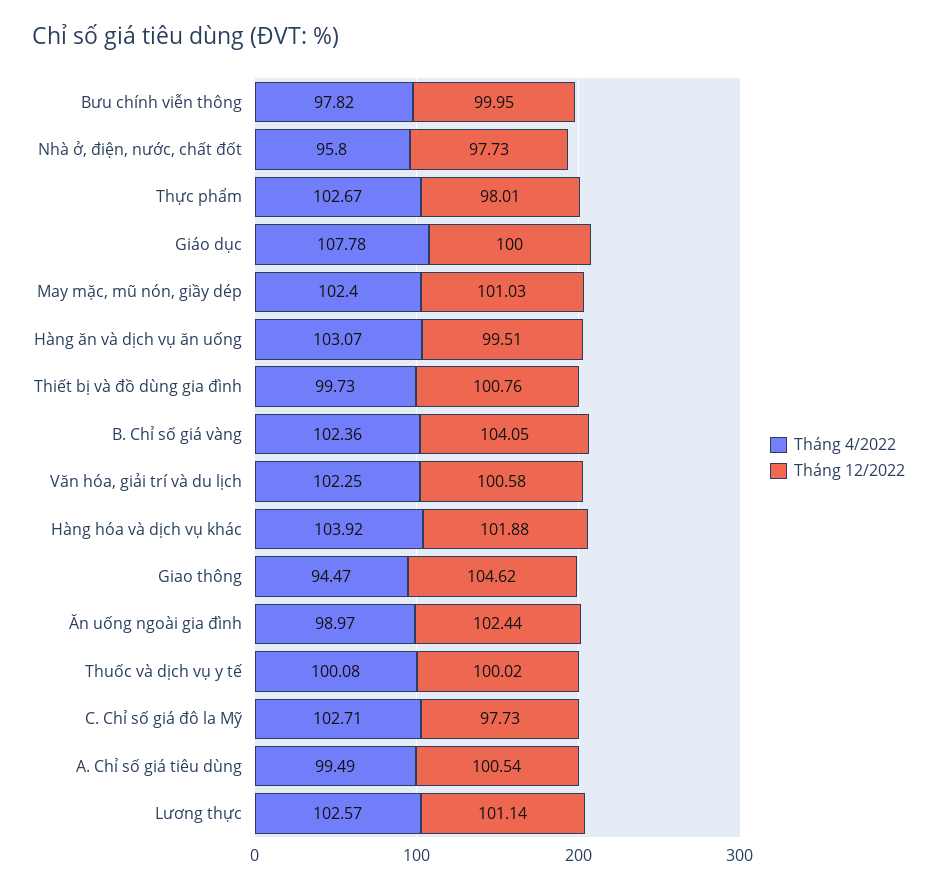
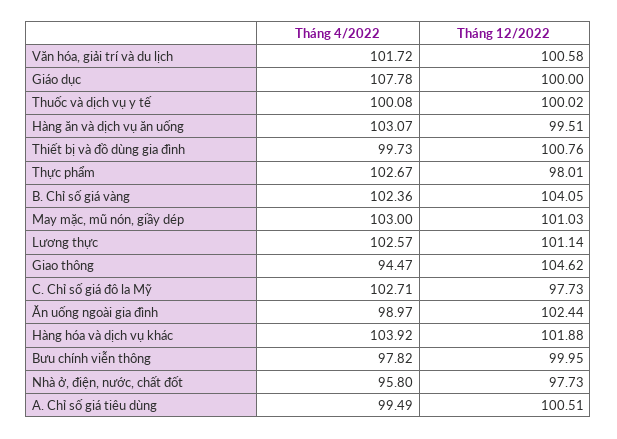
  {
    "Tháng 4/2022": {
      "Bưu chính viễn thông": 97.82,
      "Nhà ở, điện, nước, chất đốt": 95.8,
      "Thực phẩm": 102.67,
      "Giáo dục": 107.78,
-     "May mặc, mũ nón, giầy dép": 102.4,
+     "May mặc, mũ nón, giầy dép": 103,
      "Hàng ăn và dịch vụ ăn uống": 103.07,
      "Thiết bị và đồ dùng gia đình": 99.73,
      "B. Chỉ số giá vàng": 102.36,
-     "Văn hóa, giải trí và du lịch": 102.25,
+     "Văn hóa, giải trí và du lịch": 101.72,
      "Hàng hóa và dịch vụ khác": 103.92,
      "Giao thông": 94.47,
      "Ăn uống ngoài gia đình": 98.97,
      "Thuốc và dịch vụ y tế": 100.08,
      "C. Chỉ số giá đô la Mỹ": 102.71,
      "A. Chỉ số giá tiêu dùng": 99.49,
      "Lương thực": 102.57
    },
    "Tháng 12/2022": {
      "Bưu chính viễn thông": 99.95,
      "Nhà ở, điện, nước, chất đốt": 97.73,
      "Thực phẩm": 98.01,
      "Giáo dục": 100,
      "May mặc, mũ nón, giầy dép": 101.03,
      "Hàng ăn và dịch vụ ăn uống": 99.51,
      "Thiết bị và đồ dùng gia đình": 100.76,
      "B. Chỉ số giá vàng": 104.05,
      "Văn hóa, giải trí và du lịch": 100.58,
      "Hàng hóa và dịch vụ khác": 101.88,
      "Giao thông": 104.62,
      "Ăn uống ngoài gia đình": 102.44,
      "Thuốc và dịch vụ y tế": 100.02,
      "C. Chỉ số giá đô la Mỹ": 97.73,
-     "A. Chỉ số giá tiêu dùng": 100.54,
+     "A. Chỉ số giá tiêu dùng": 100.51,
      "Lương thực": 101.14
    }
  }

